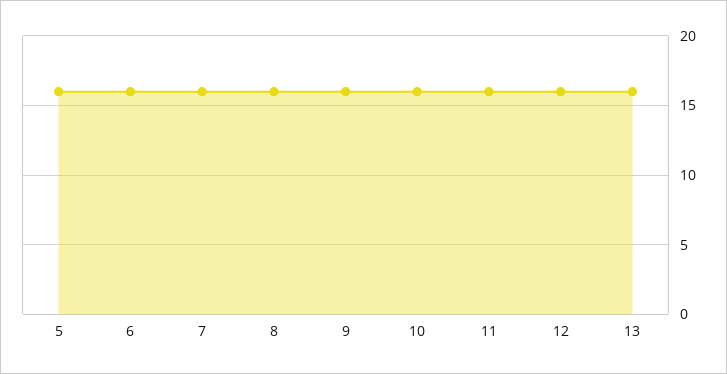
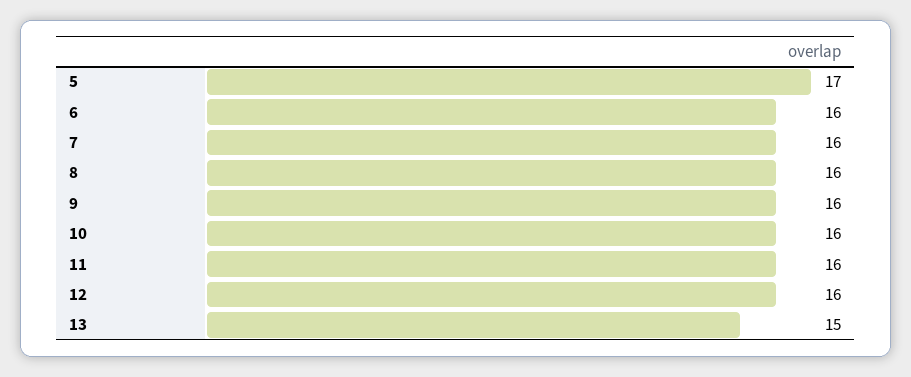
  {
-   "5": 16,
+   "5": 17,
    "6": 16,
    "7": 16,
    "8": 16,
    "9": 16,
    "10": 16,
    "11": 16,
    "12": 16,
-   "13": 16
+   "13": 15
  }

